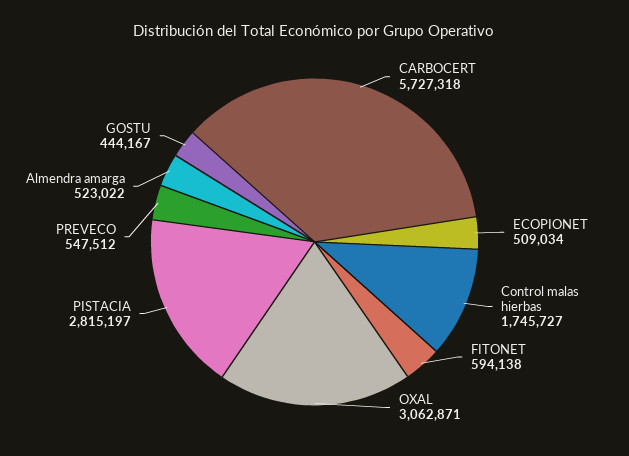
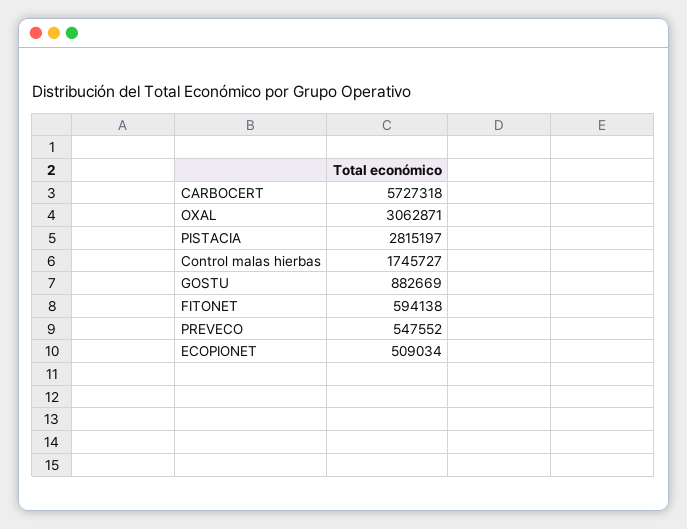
  {
    "CARBOCERT": 5727318,
    "ECOPIONET": 509034,
    "Control malas hierbas": 1745727,
    "FITONET": 594138,
    "OXAL": 3062871,
    "PISTACIA": 2815197,
-   "PREVECO": 547512,
+   "PREVECO": 547552,
-   "Almendra amarga": 523022,
-   "GOSTU": 444167
+   "GOSTU": 882669
  }

